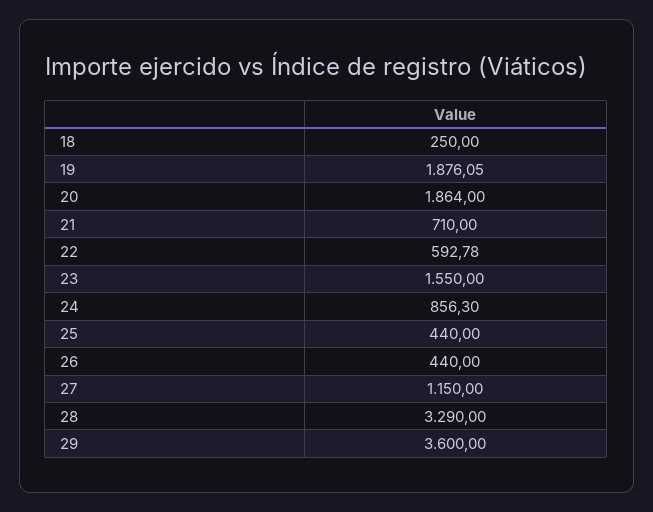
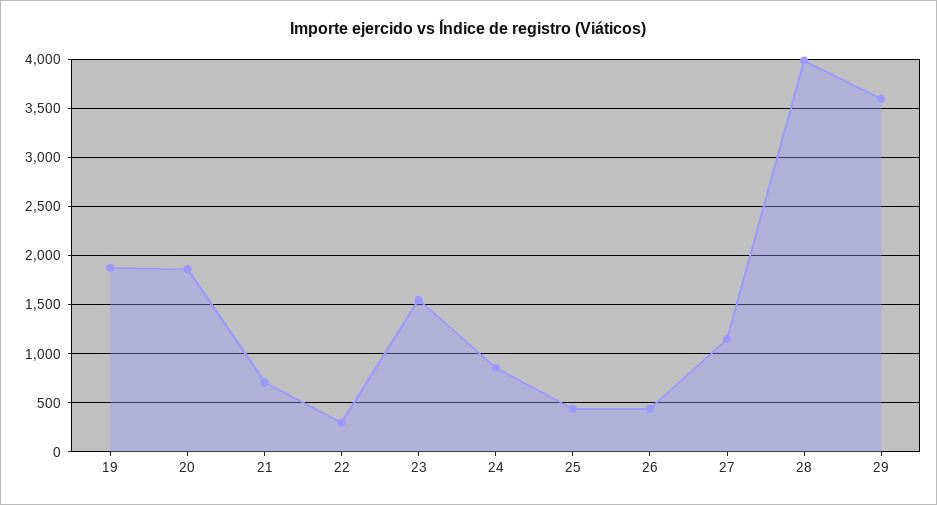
  {
-   "18": 250,
    "19": 1876.05,
    "20": 1864,
    "21": 710,
-   "22": 592.78,
+   "22": 300,
    "23": 1550,
    "24": 856.3,
    "25": 440,
    "26": 440,
    "27": 1150,
-   "28": 3290,
+   "28": 4000,
    "29": 3600
  }

